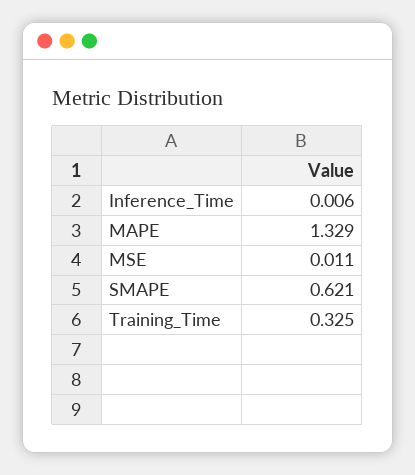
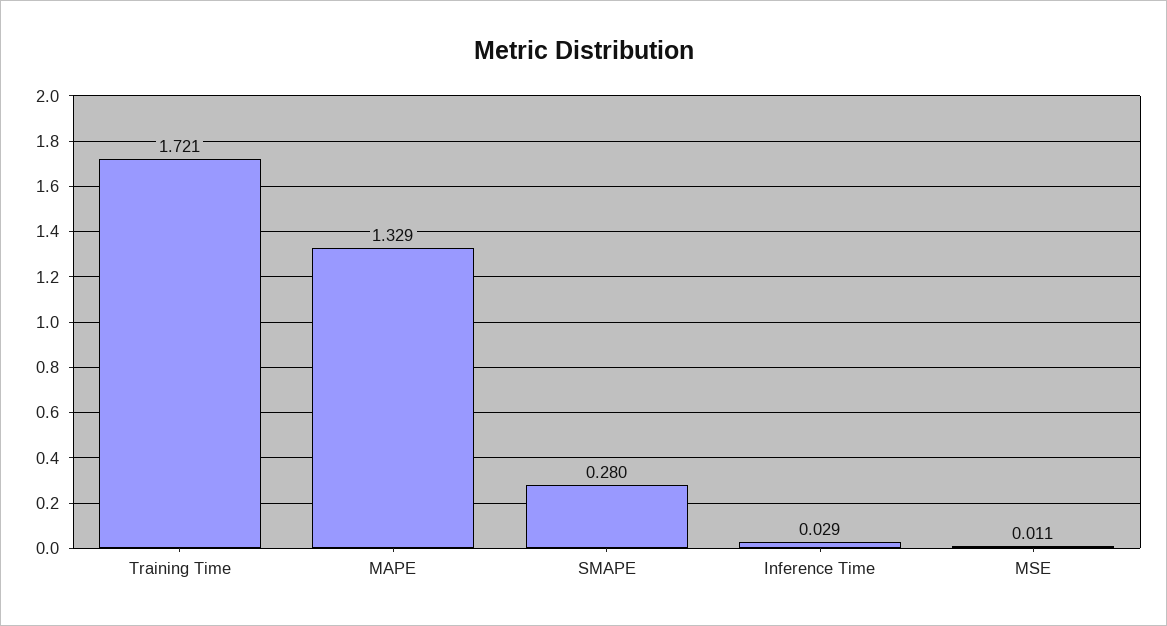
  {
-   "Inference_Time": 0.006,
+   "Inference_Time": 0.029,
    "MAPE": 1.329,
    "MSE": 0.011,
-   "SMAPE": 0.621,
+   "SMAPE": 0.28,
-   "Training_Time": 0.325
+   "Training_Time": 1.721
  }

